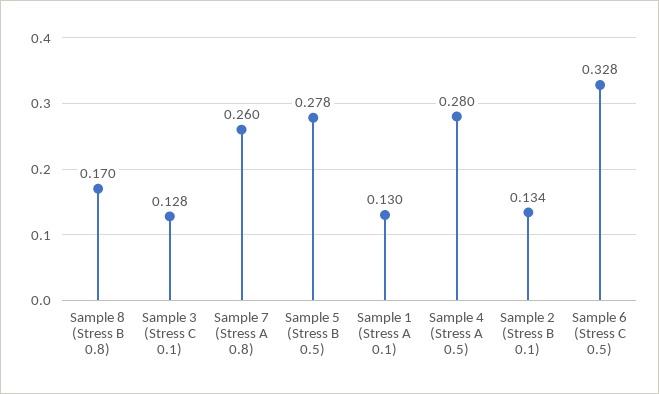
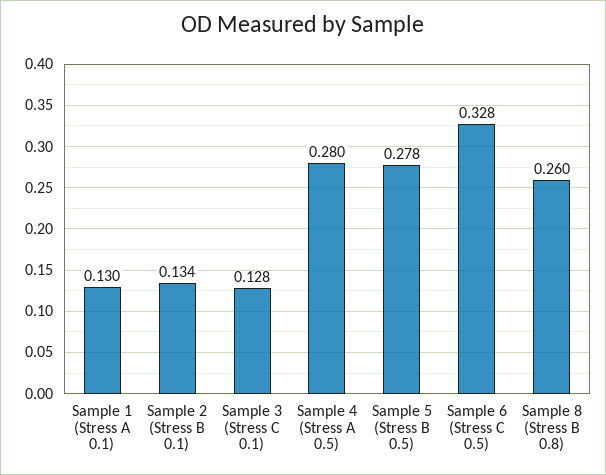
  {
-   "Sample 8 (Stress B 0.8)": 0.17,
+   "Sample 8 (Stress B 0.8)": 0.26,
    "Sample 3 (Stress C 0.1)": 0.128,
-   "Sample 7 (Stress A 0.8)": 0.26,
    "Sample 5 (Stress B 0.5)": 0.278,
    "Sample 1 (Stress A 0.1)": 0.13,
    "Sample 4 (Stress A 0.5)": 0.28,
    "Sample 2 (Stress B 0.1)": 0.134,
    "Sample 6 (Stress C 0.5)": 0.328
  }

